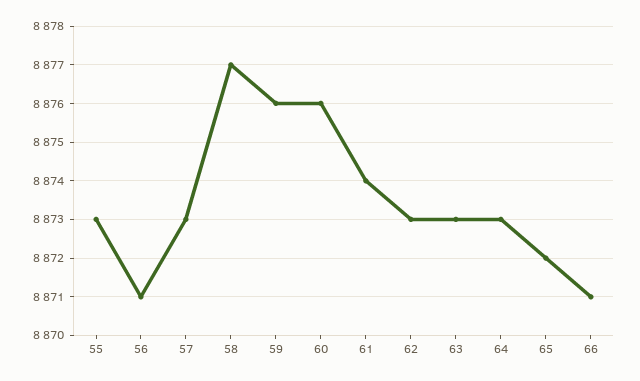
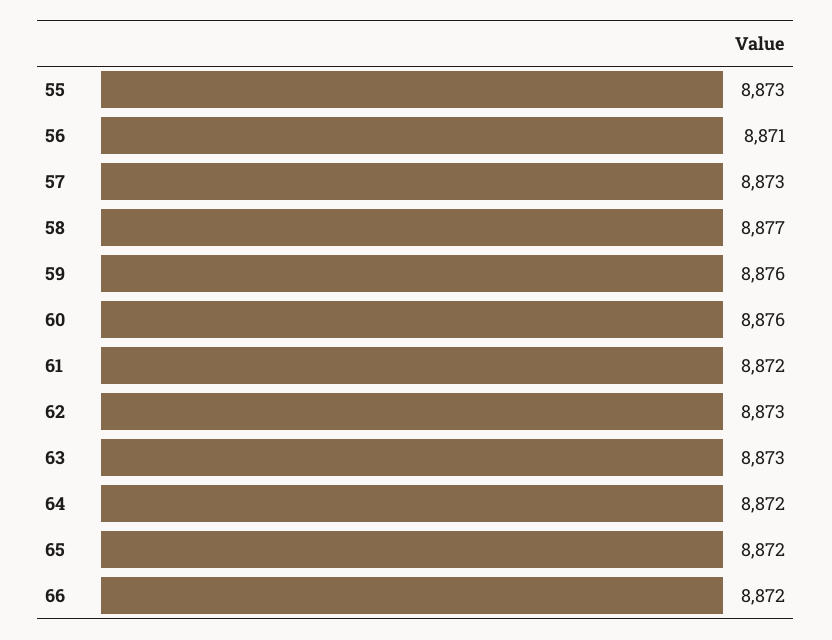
  {
    "55": 8873,
    "56": 8871,
    "57": 8873,
    "58": 8877,
    "59": 8876,
    "60": 8876,
-   "61": 8874,
+   "61": 8872,
    "62": 8873,
    "63": 8873,
-   "64": 8873,
+   "64": 8872,
    "65": 8872,
-   "66": 8871
+   "66": 8872
  }

